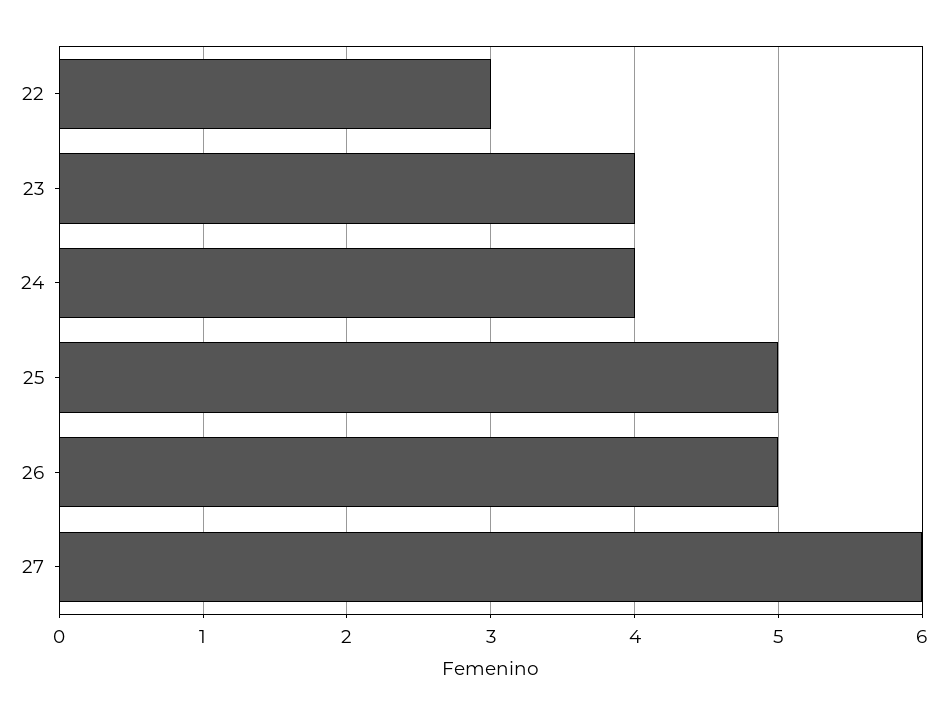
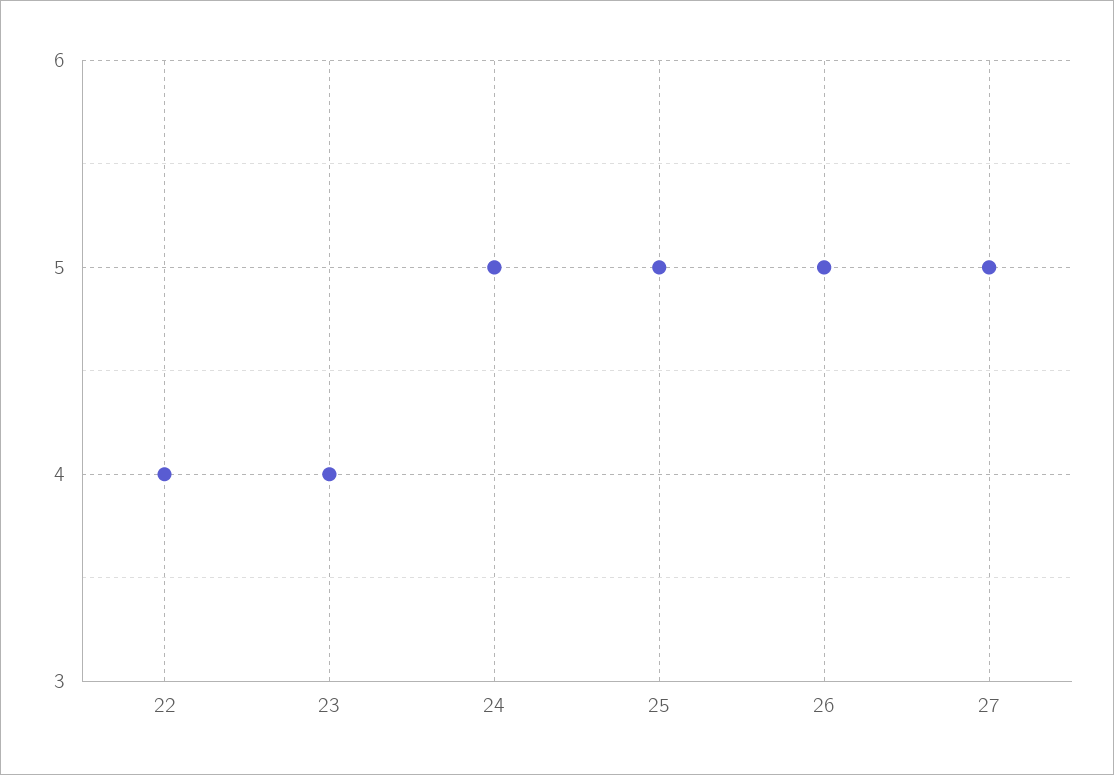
  {
-   "22": 3,
+   "22": 4,
    "23": 4,
-   "24": 4,
+   "24": 5,
    "25": 5,
    "26": 5,
-   "27": 6
+   "27": 5
  }

